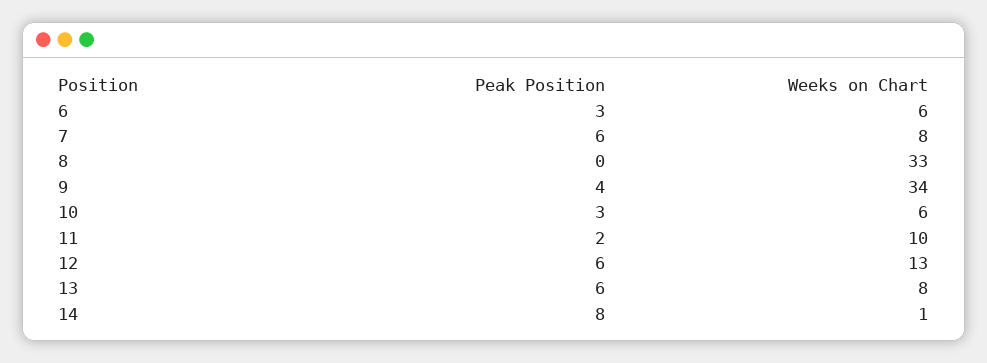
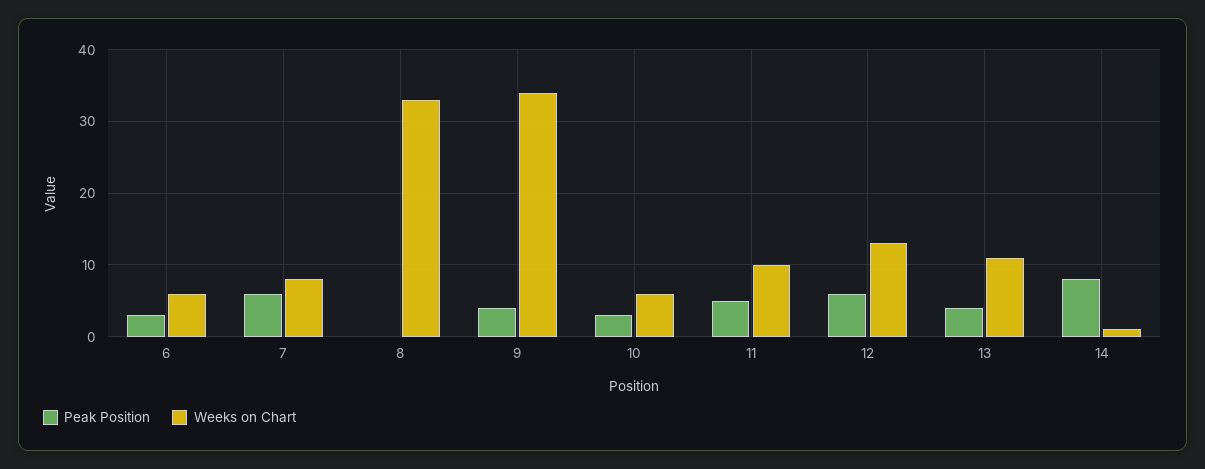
  {
    "Peak Position": {
      "6": 3,
      "7": 6,
      "8": 0,
      "9": 4,
      "10": 3,
-     "11": 2,
+     "11": 5,
      "12": 6,
-     "13": 6,
+     "13": 4,
      "14": 8
    },
    "Weeks on Chart": {
      "6": 6,
      "7": 8,
      "8": 33,
      "9": 34,
      "10": 6,
      "11": 10,
      "12": 13,
-     "13": 8,
+     "13": 11,
      "14": 1
    }
  }

